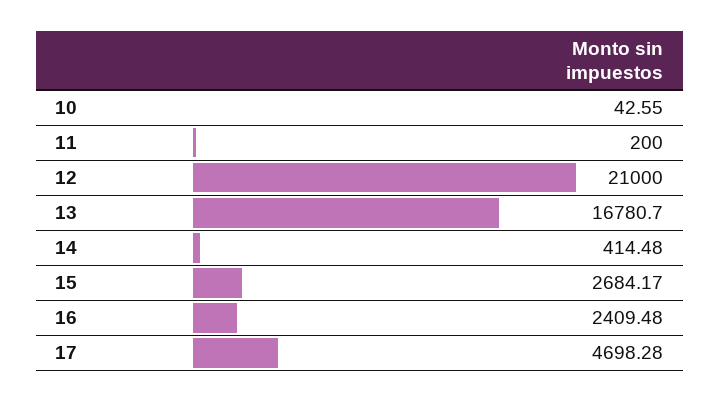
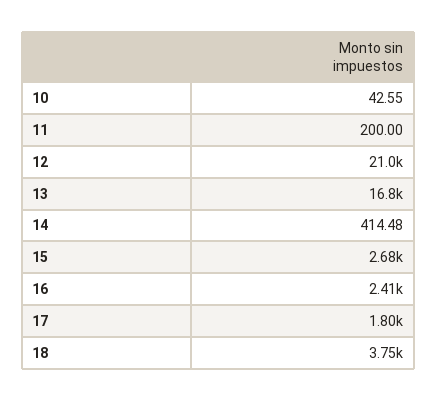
  {
    "10": 42.55,
    "11": 200,
    "12": 21000,
    "13": 16780.7,
    "14": 414.48,
    "15": 2684.17,
    "16": 2409.48,
-   "17": 4698.28
+   "17": 1800,
+   "18": 3750
  }

